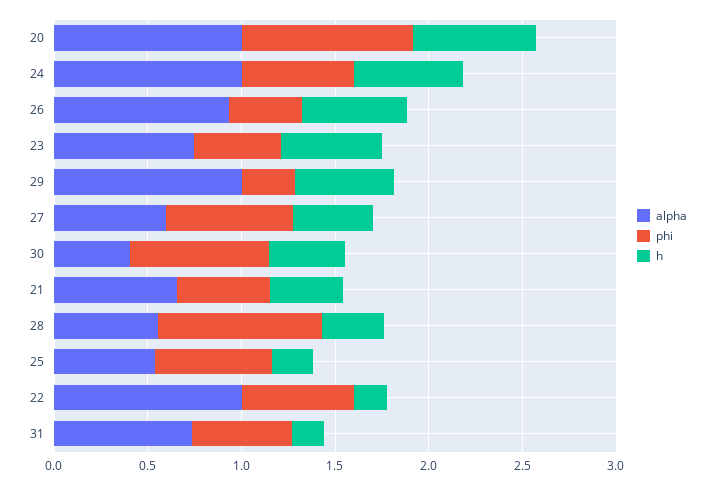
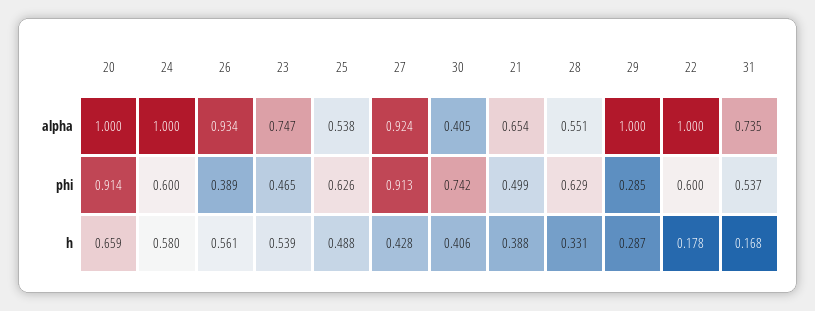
  {
    "alpha": {
      "20": 1,
      "24": 1,
      "26": 0.934,
      "23": 0.747,
      "29": 1,
-     "27": 0.6,
+     "27": 0.924,
      "30": 0.405,
      "21": 0.654,
      "28": 0.551,
      "25": 0.538,
      "22": 1,
      "31": 0.735
    },
    "phi": {
      "20": 0.914,
      "24": 0.6,
      "26": 0.389,
      "23": 0.465,
      "29": 0.285,
-     "27": 0.7,
+     "27": 0.913,
      "30": 0.742,
      "21": 0.499,
-     "28": 0.9,
+     "28": 0.629,
      "25": 0.626,
      "22": 0.6,
      "31": 0.537
    },
    "h": {
      "20": 0.659,
      "24": 0.58,
      "26": 0.561,
      "23": 0.539,
-     "29": 0.5,
+     "29": 0.287,
      "27": 0.428,
      "30": 0.406,
      "21": 0.388,
      "28": 0.331,
-     "25": 0.2,
+     "25": 0.488,
      "22": 0.178,
      "31": 0.168
    }
  }

